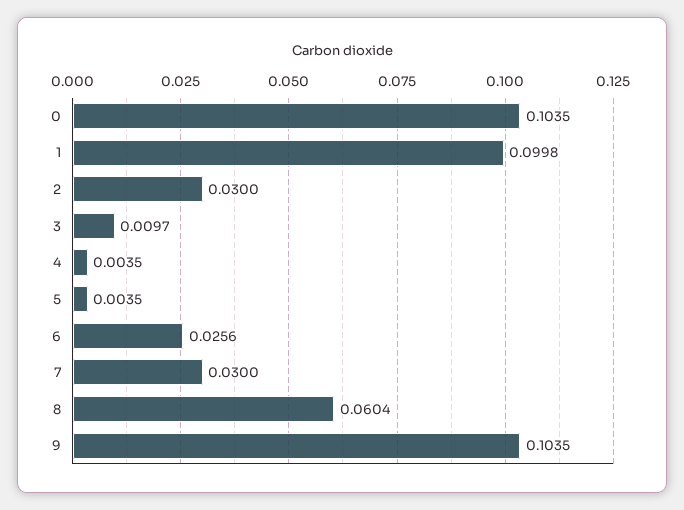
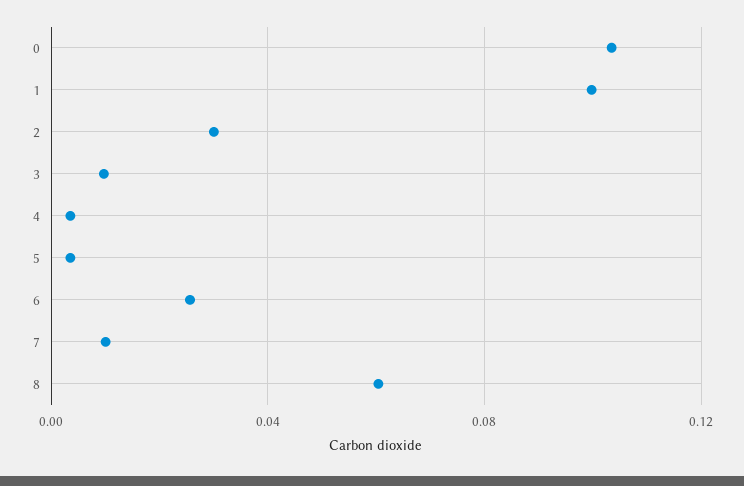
  {
    "0": 0.1035,
    "1": 0.0998,
    "2": 0.03,
    "3": 0.0097,
    "4": 0.0035,
    "5": 0.0035,
    "6": 0.0256,
-   "7": 0.03,
+   "7": 0.01,
-   "8": 0.0604,
+   "8": 0.0604
-   "9": 0.1035
  }

